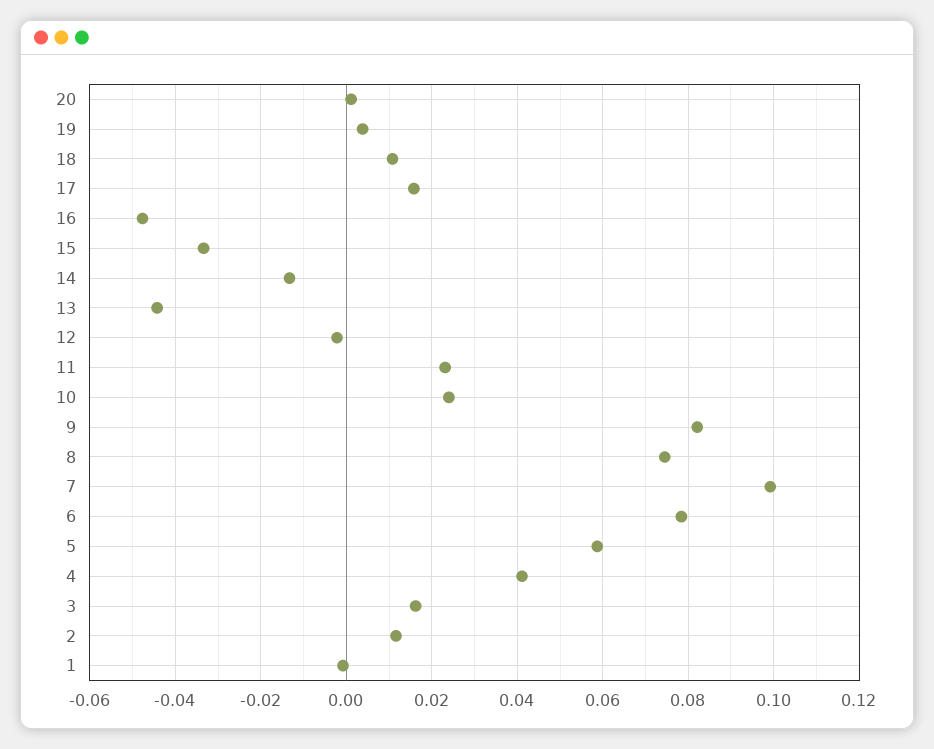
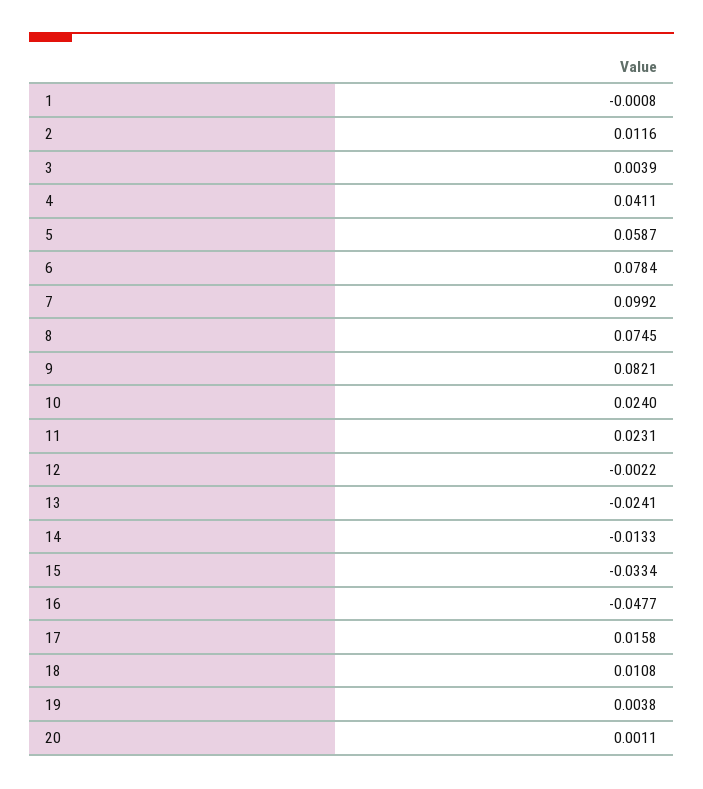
  {
    "20": 0.0011,
    "19": 0.0038,
    "18": 0.0108,
    "17": 0.0158,
    "16": -0.0477,
    "15": -0.0334,
    "14": -0.0133,
-   "13": -0.044,
+   "13": -0.0241,
    "12": -0.0022,
    "11": 0.0231,
    "10": 0.024,
    "9": 0.0821,
    "8": 0.0745,
    "7": 0.0992,
    "6": 0.0784,
    "5": 0.0587,
    "4": 0.0411,
-   "3": 0.016,
+   "3": 0.0039,
    "2": 0.0116,
    "1": -0.0008
  }

